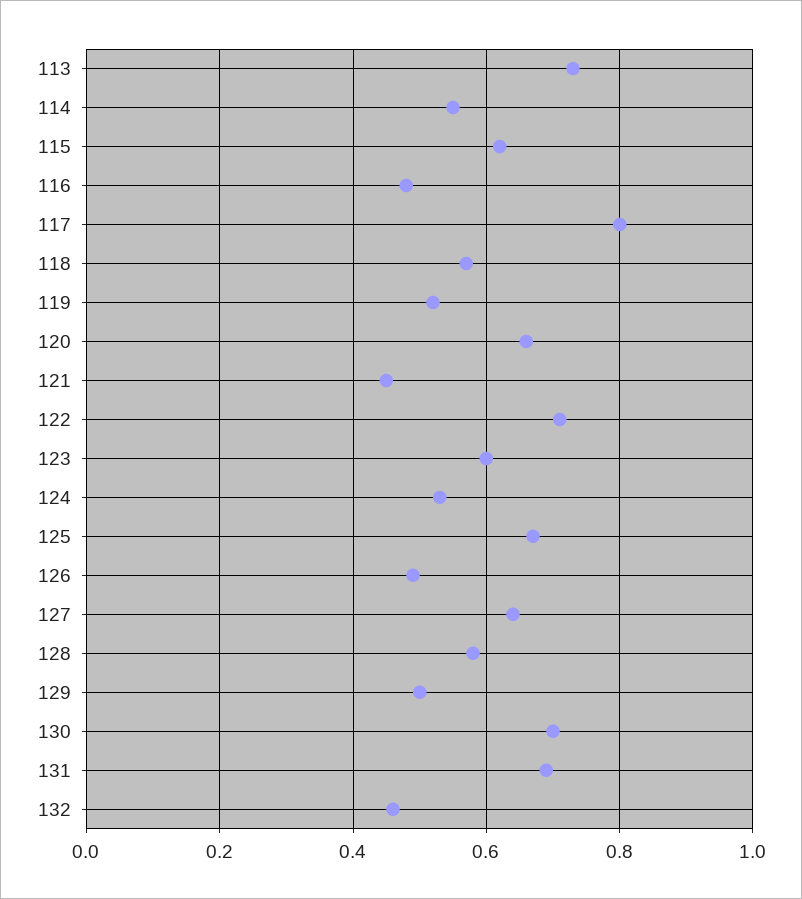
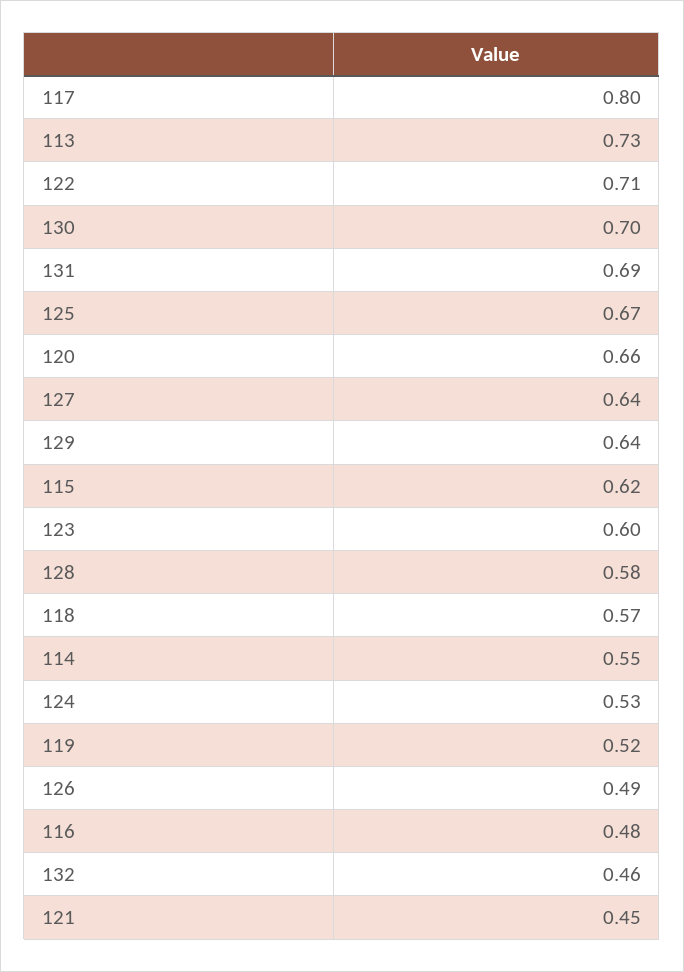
  {
    "113": 0.73,
    "114": 0.55,
    "115": 0.62,
    "116": 0.48,
    "117": 0.8,
    "118": 0.57,
    "119": 0.52,
    "120": 0.66,
    "121": 0.45,
    "122": 0.71,
    "123": 0.6,
    "124": 0.53,
    "125": 0.67,
    "126": 0.49,
    "127": 0.64,
    "128": 0.58,
-   "129": 0.5,
+   "129": 0.64,
    "130": 0.7,
    "131": 0.69,
    "132": 0.46
  }

